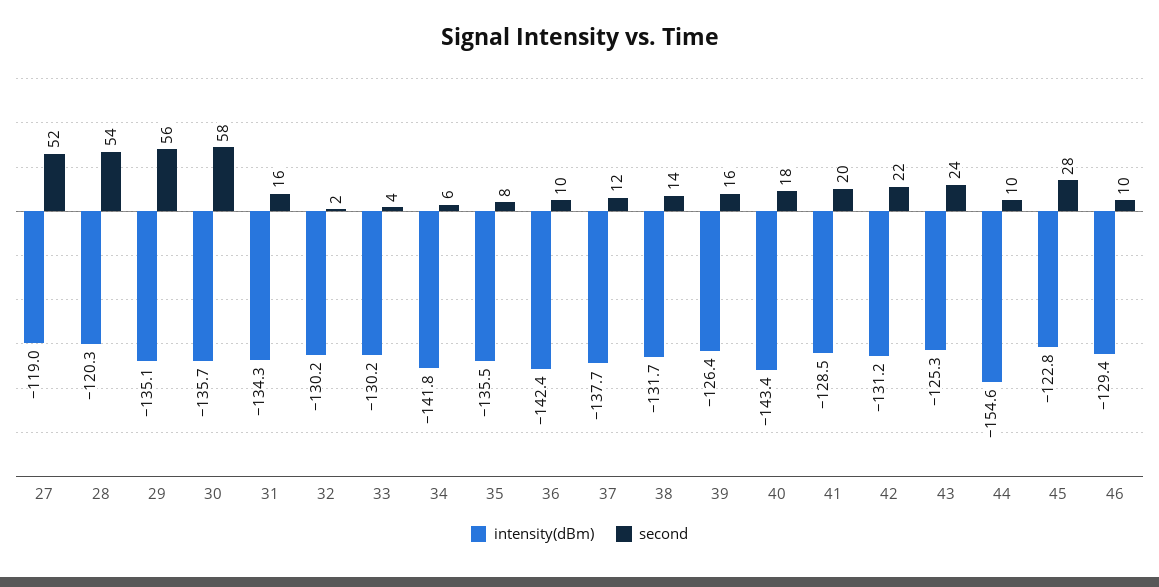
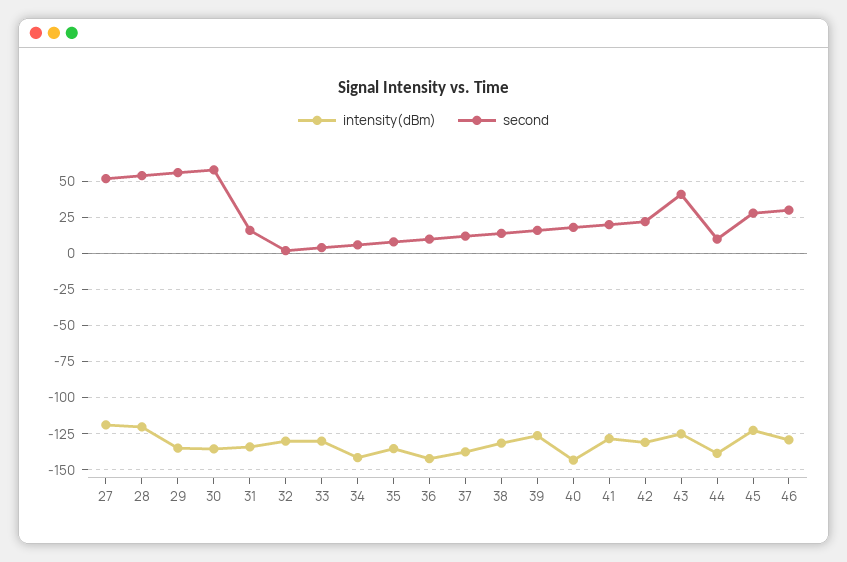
  {
    "intensity(dBm)": {
      "27": -119,
      "28": -120.3,
      "29": -135.1,
      "30": -135.7,
      "31": -134.3,
      "32": -130.2,
      "33": -130.2,
      "34": -141.8,
      "35": -135.5,
      "36": -142.4,
      "37": -137.7,
      "38": -131.7,
      "39": -126.4,
      "40": -143.4,
      "41": -128.5,
      "42": -131.2,
      "43": -125.3,
-     "44": -154.6,
+     "44": -140,
      "45": -122.8,
      "46": -129.4
    },
    "second": {
      "27": 52,
      "28": 54,
      "29": 56,
      "30": 58,
      "31": 16,
      "32": 2,
      "33": 4,
      "34": 6,
      "35": 8,
      "36": 10,
      "37": 12,
      "38": 14,
      "39": 16,
      "40": 18,
      "41": 20,
      "42": 22,
-     "43": 24,
+     "43": 40,
      "44": 10,
      "45": 28,
-     "46": 10
+     "46": 30
    }
  }

